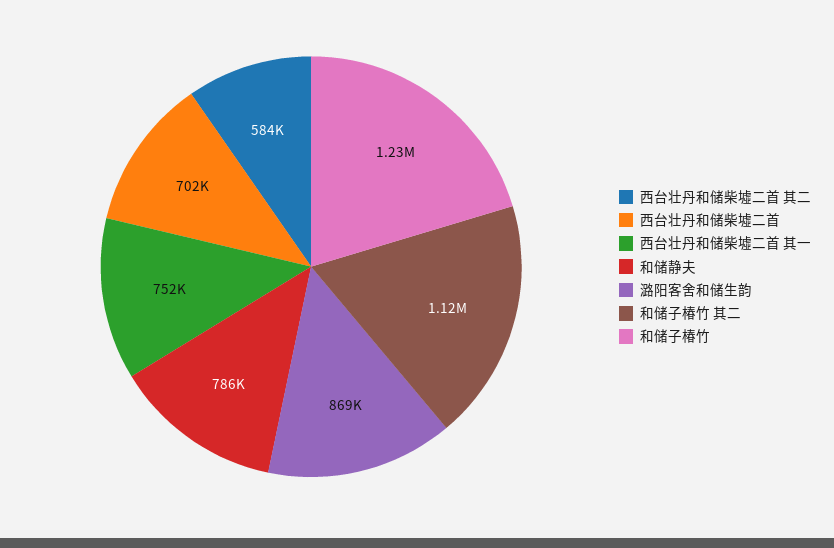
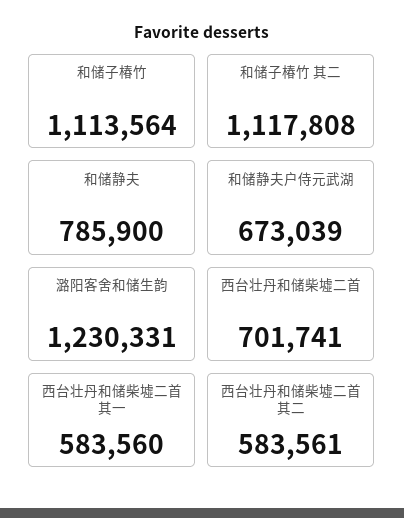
  {
    "西台壮丹和储柴墟二首 其二": 583561,
    "西台壮丹和储柴墟二首": 701741,
-   "西台壮丹和储柴墟二首 其一": 752000,
+   "西台壮丹和储柴墟二首 其一": 583560,
    "和储静夫": 785900,
-   "潞阳客舍和储生韵": 869000,
+   "潞阳客舍和储生韵": 1230331,
    "和储子椿竹 其二": 1117808,
-   "和储子椿竹": 1230000
+   "和储子椿竹": 1113564,
+   "和储静夫户侍元武湖": 673039
  }

